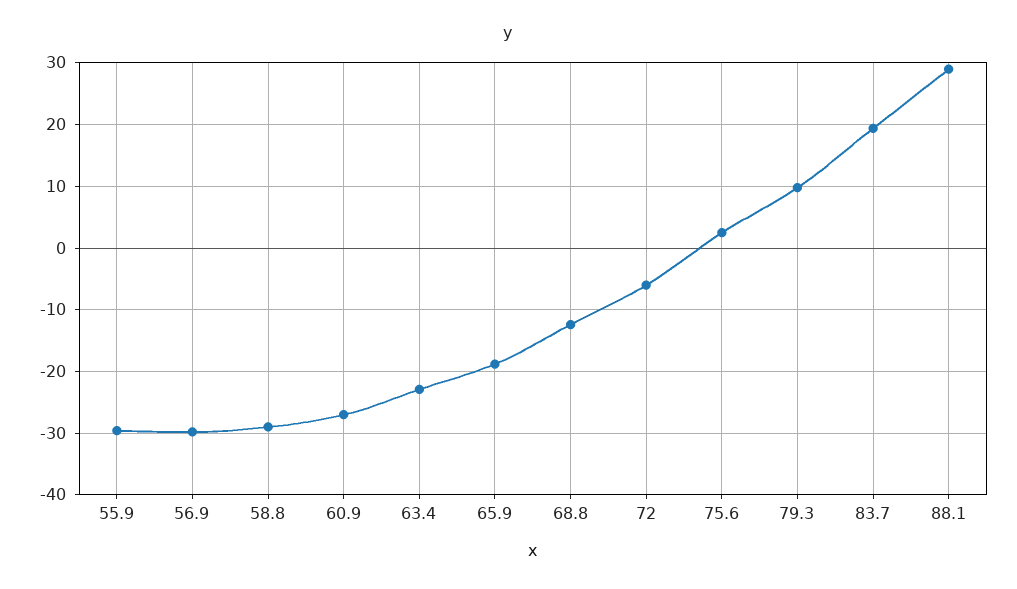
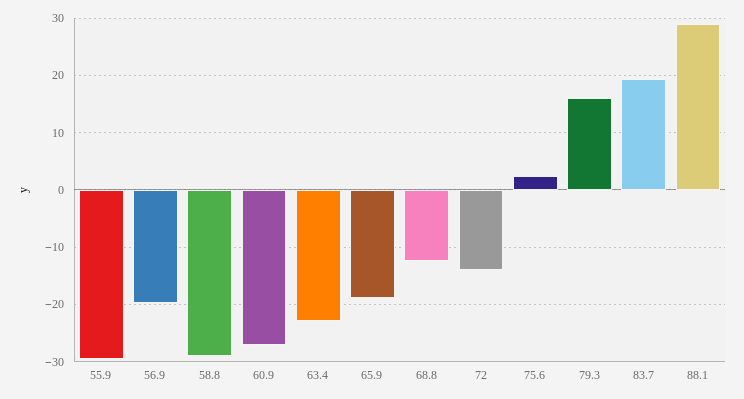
  {
    "55.9": -30,
-   "56.9": -30,
+   "56.9": -20,
    "58.8": -29,
    "60.9": -27,
    "63.4": -23,
    "65.9": -19,
    "68.8": -12,
-   "72": -6,
+   "72": -14,
    "75.6": 3,
-   "79.3": 10,
+   "79.3": 16,
    "83.7": 19,
    "88.1": 29
  }

